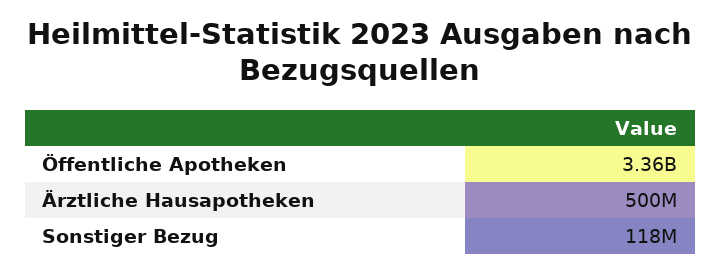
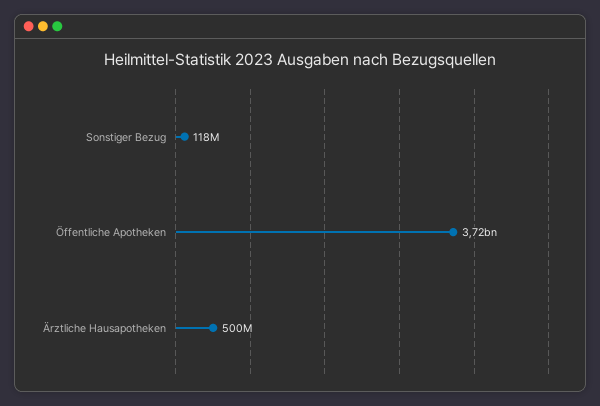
  {
-   "Öffentliche Apotheken": 3360000000,
+   "Öffentliche Apotheken": 3720000000,
    "Ärztliche Hausapotheken": 500000000,
    "Sonstiger Bezug": 118000000
  }

